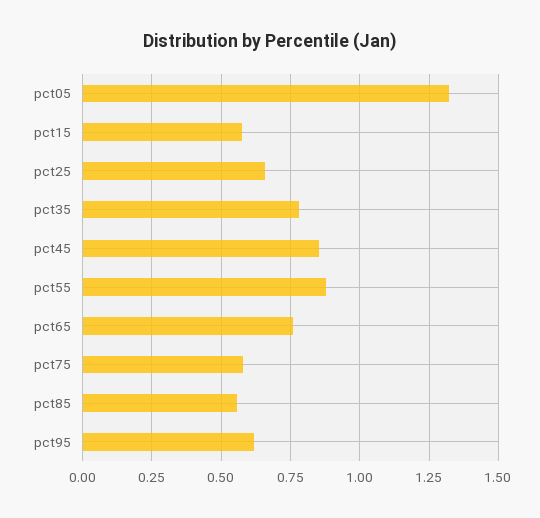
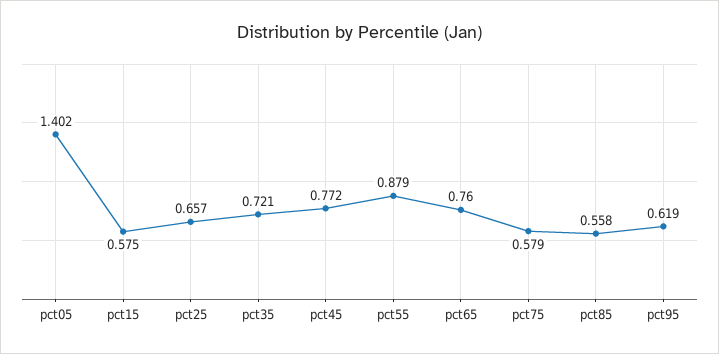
  {
-   "pct05": 1.325,
+   "pct05": 1.402,
    "pct15": 0.575,
    "pct25": 0.657,
-   "pct35": 0.775,
+   "pct35": 0.721,
-   "pct45": 0.85,
+   "pct45": 0.772,
    "pct55": 0.879,
    "pct65": 0.76,
    "pct75": 0.579,
    "pct85": 0.558,
    "pct95": 0.619
  }

